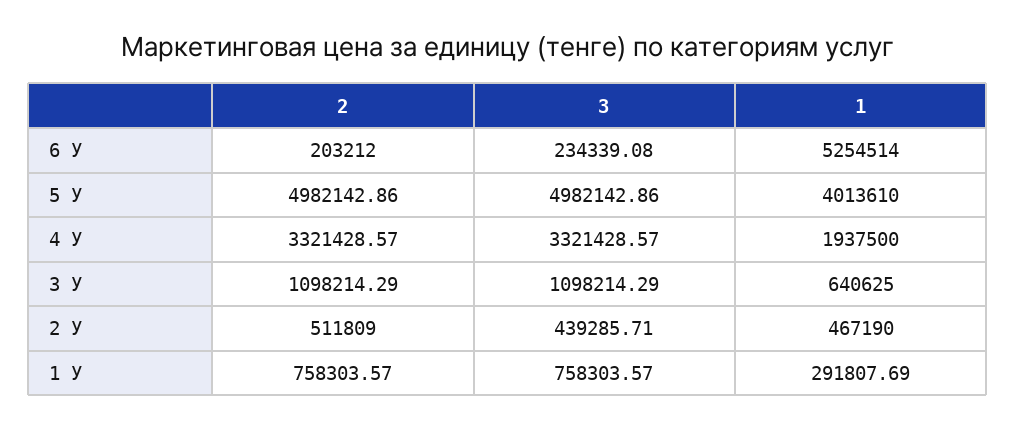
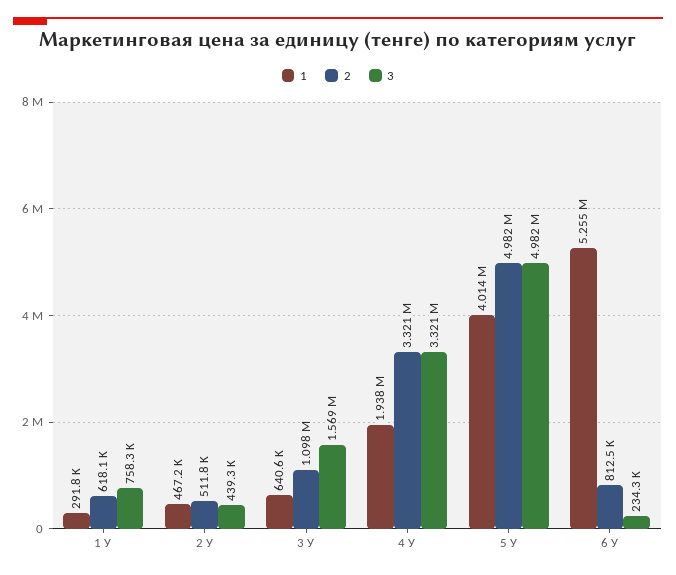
  {
    "2": {
-     "6 У": 203212,
+     "6 У": 812500,
      "5 У": 4982142.86,
      "4 У": 3321428.57,
      "3 У": 1098214.29,
      "2 У": 511809,
-     "1 У": 758303.57
+     "1 У": 618100
    },
    "3": {
      "6 У": 234339.08,
      "5 У": 4982142.86,
      "4 У": 3321428.57,
-     "3 У": 1098214.29,
+     "3 У": 1569000,
      "2 У": 439285.71,
      "1 У": 758303.57
    },
    "1": {
      "6 У": 5254514,
      "5 У": 4013610,
      "4 У": 1937500,
      "3 У": 640625,
      "2 У": 467190,
      "1 У": 291807.69
    }
  }

